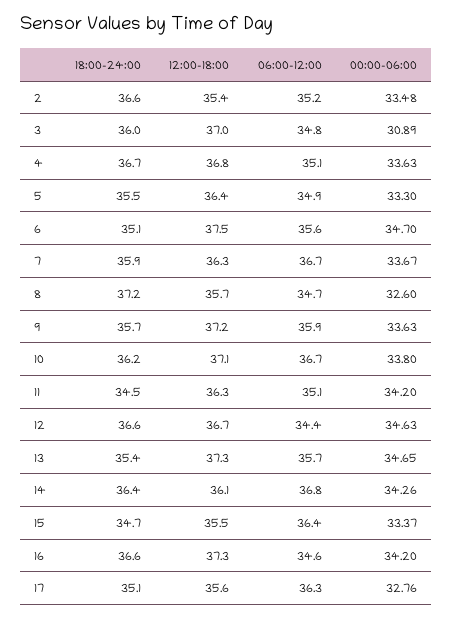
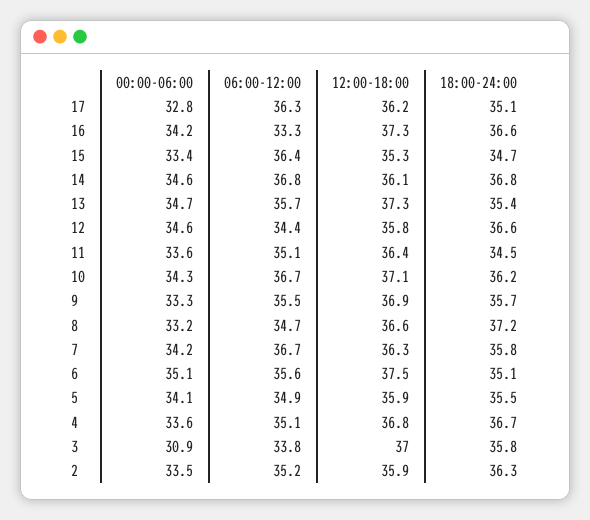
  {
    "18:00-24:00": {
-     "2": 36.6,
+     "2": 36.3,
-     "3": 36,
+     "3": 35.8,
      "4": 36.7,
      "5": 35.5,
      "6": 35.1,
-     "7": 35.9,
+     "7": 35.8,
      "8": 37.2,
      "9": 35.7,
      "10": 36.2,
      "11": 34.5,
      "12": 36.6,
      "13": 35.4,
-     "14": 36.4,
+     "14": 36.8,
      "15": 34.7,
      "16": 36.6,
      "17": 35.1
    },
    "12:00-18:00": {
-     "2": 35.4,
+     "2": 35.9,
      "3": 37,
      "4": 36.8,
-     "5": 36.4,
+     "5": 35.9,
      "6": 37.5,
      "7": 36.3,
-     "8": 35.7,
+     "8": 36.6,
-     "9": 37.2,
+     "9": 36.9,
      "10": 37.1,
-     "11": 36.3,
+     "11": 36.4,
-     "12": 36.7,
+     "12": 35.8,
      "13": 37.3,
      "14": 36.1,
-     "15": 35.5,
+     "15": 35.3,
      "16": 37.3,
-     "17": 35.6
+     "17": 36.2
    },
    "06:00-12:00": {
      "2": 35.2,
-     "3": 34.8,
+     "3": 33.8,
      "4": 35.1,
      "5": 34.9,
      "6": 35.6,
      "7": 36.7,
      "8": 34.7,
-     "9": 35.9,
+     "9": 35.5,
      "10": 36.7,
      "11": 35.1,
      "12": 34.4,
      "13": 35.7,
      "14": 36.8,
      "15": 36.4,
-     "16": 34.6,
+     "16": 33.3,
      "17": 36.3
    },
    "00:00-06:00": {
      "2": 33.48,
      "3": 30.89,
      "4": 33.63,
-     "5": 33.3,
+     "5": 34.1,
-     "6": 34.7,
+     "6": 35.1,
-     "7": 33.67,
+     "7": 34.2,
-     "8": 32.6,
+     "8": 33.2,
-     "9": 33.63,
+     "9": 33.3,
-     "10": 33.8,
+     "10": 34.3,
-     "11": 34.2,
+     "11": 33.6,
      "12": 34.63,
      "13": 34.65,
-     "14": 34.26,
+     "14": 34.6,
      "15": 33.37,
      "16": 34.2,
      "17": 32.76
    }
  }

